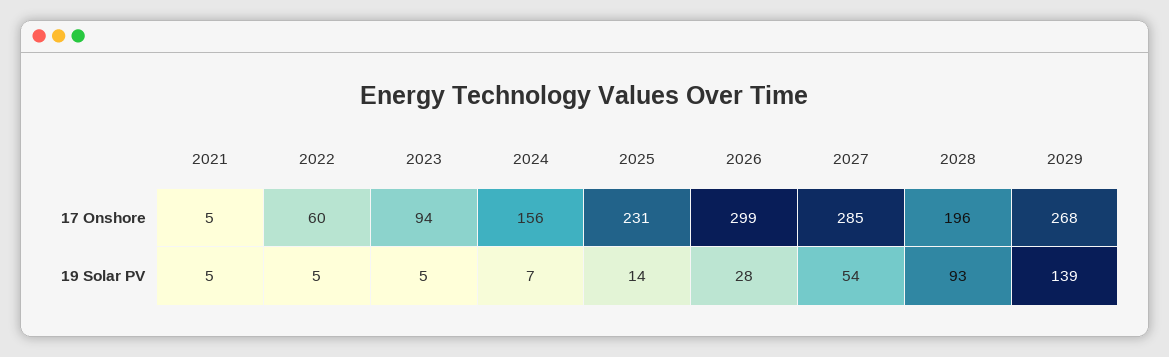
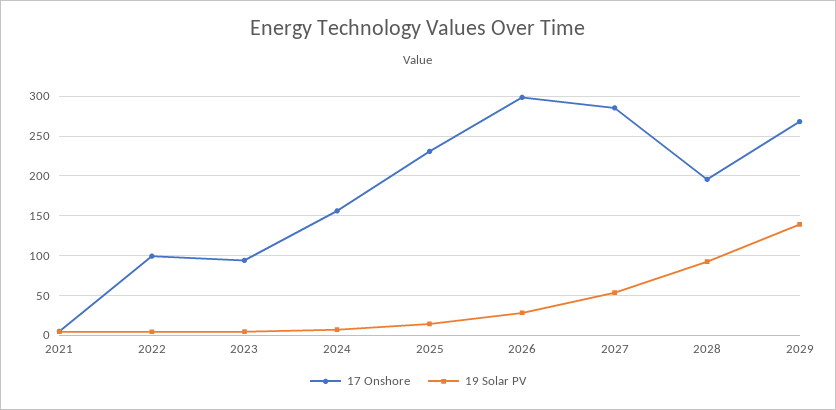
  {
    "17 Onshore": {
      "2021": 5,
-     "2022": 60,
+     "2022": 100,
      "2023": 94,
      "2024": 156,
      "2025": 231,
      "2026": 299,
      "2027": 285,
      "2028": 196,
      "2029": 268
    },
    "19 Solar PV": {
      "2021": 5,
      "2022": 5,
      "2023": 5,
      "2024": 7,
      "2025": 14,
      "2026": 28,
      "2027": 54,
      "2028": 93,
      "2029": 139
    }
  }

